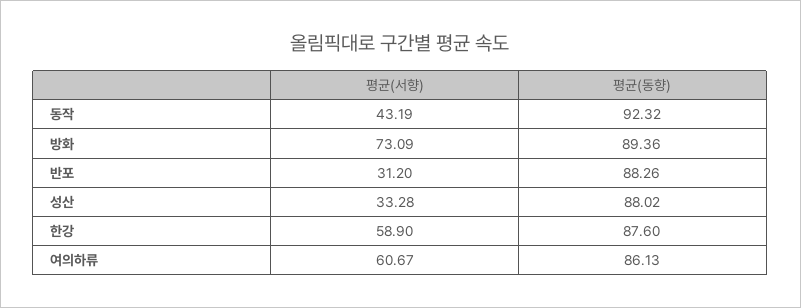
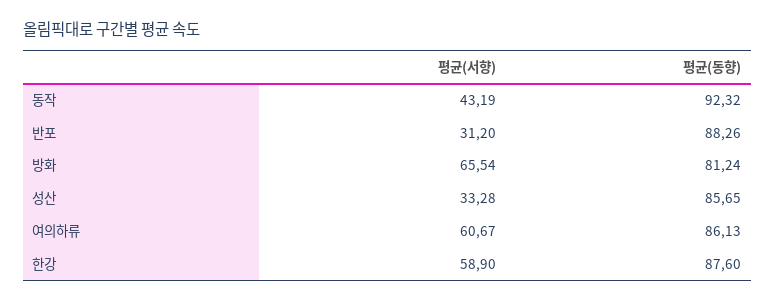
  {
    "평균(서향)": {
      "동작": 43.19,
-     "방화": 73.09,
+     "방화": 65.54,
      "반포": 31.2,
      "성산": 33.28,
      "한강": 58.9,
      "여의하류": 60.67
    },
    "평균(동향)": {
      "동작": 92.32,
-     "방화": 89.36,
+     "방화": 81.24,
      "반포": 88.26,
-     "성산": 88.02,
+     "성산": 85.65,
      "한강": 87.6,
      "여의하류": 86.13
    }
  }

